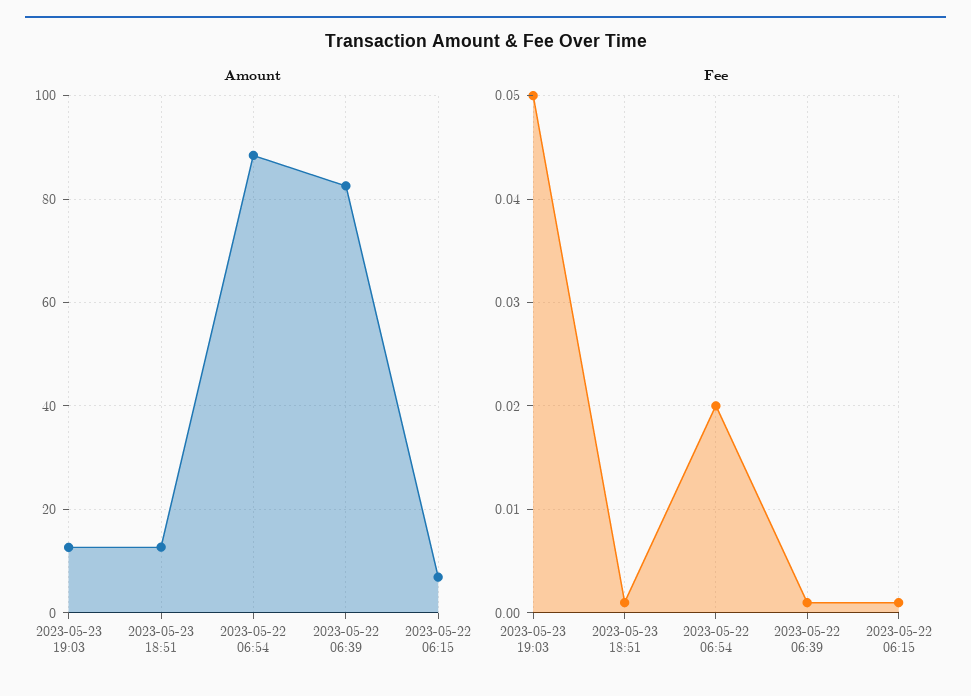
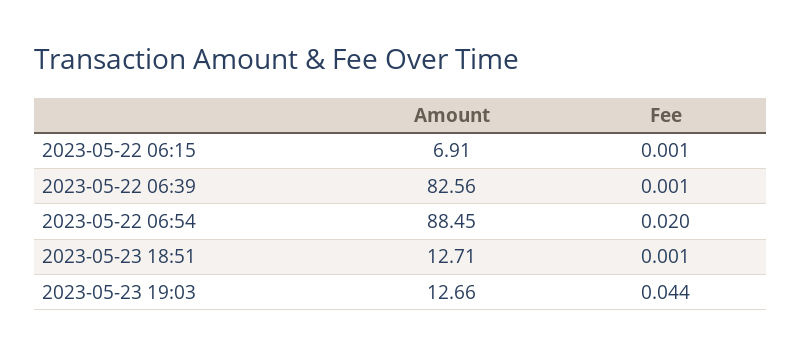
  {
    "Amount": {
      "2023-05-23 19:03": 12.66,
      "2023-05-23 18:51": 12.71,
      "2023-05-22 06:54": 88.45,
      "2023-05-22 06:39": 82.56,
      "2023-05-22 06:15": 6.91
    },
    "Fee": {
-     "2023-05-23 19:03": 0.05,
+     "2023-05-23 19:03": 0.044,
      "2023-05-23 18:51": 0.001,
      "2023-05-22 06:54": 0.02,
      "2023-05-22 06:39": 0.001,
      "2023-05-22 06:15": 0.001
    }
  }

